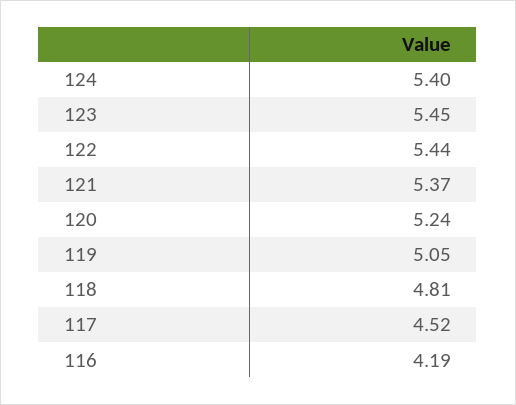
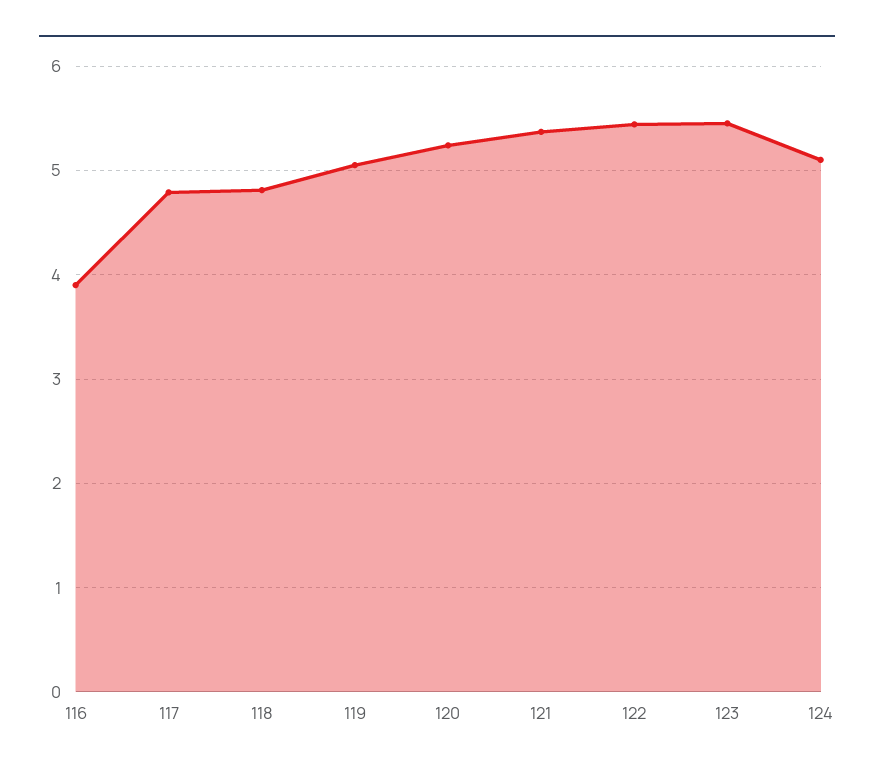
  {
-   "124": 5.4,
+   "124": 5.1,
    "123": 5.45,
    "122": 5.44,
    "121": 5.37,
    "120": 5.24,
    "119": 5.05,
    "118": 4.81,
-   "117": 4.52,
+   "117": 4.8,
-   "116": 4.19
+   "116": 3.9
  }

